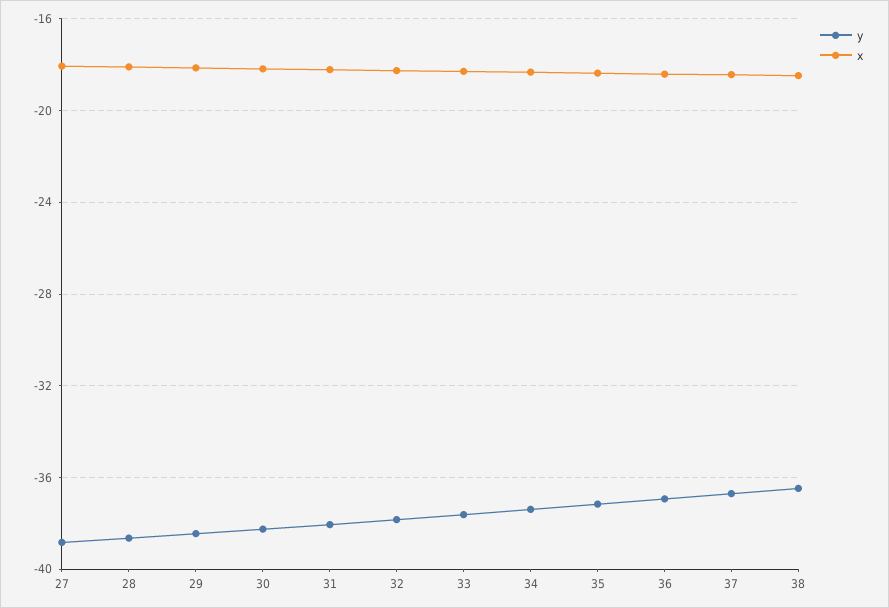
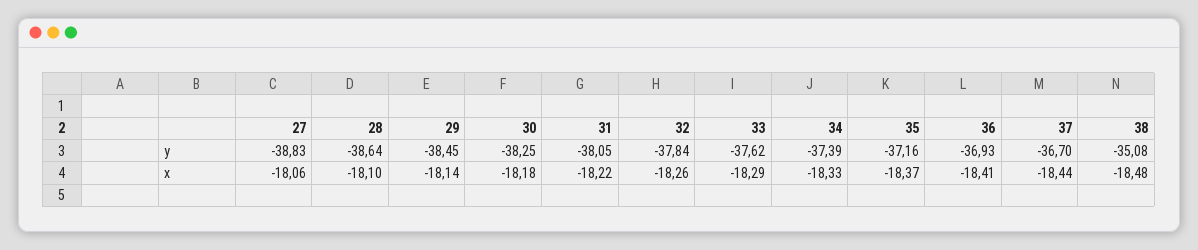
  {
    "y": {
      "27": -38.83,
      "28": -38.64,
      "29": -38.45,
      "30": -38.25,
      "31": -38.05,
      "32": -37.84,
      "33": -37.62,
      "34": -37.39,
      "35": -37.16,
      "36": -36.93,
      "37": -36.7,
-     "38": -36.5
+     "38": -35.08
    },
    "x": {
      "27": -18.06,
      "28": -18.1,
      "29": -18.14,
      "30": -18.18,
      "31": -18.22,
      "32": -18.26,
      "33": -18.29,
      "34": -18.33,
      "35": -18.37,
      "36": -18.41,
      "37": -18.44,
      "38": -18.48
    }
  }

